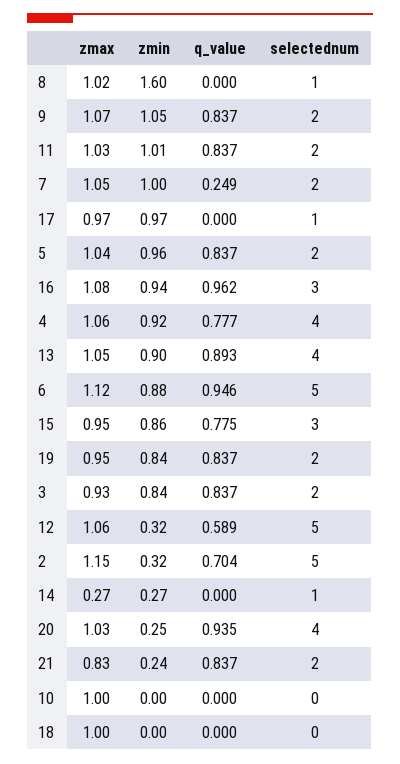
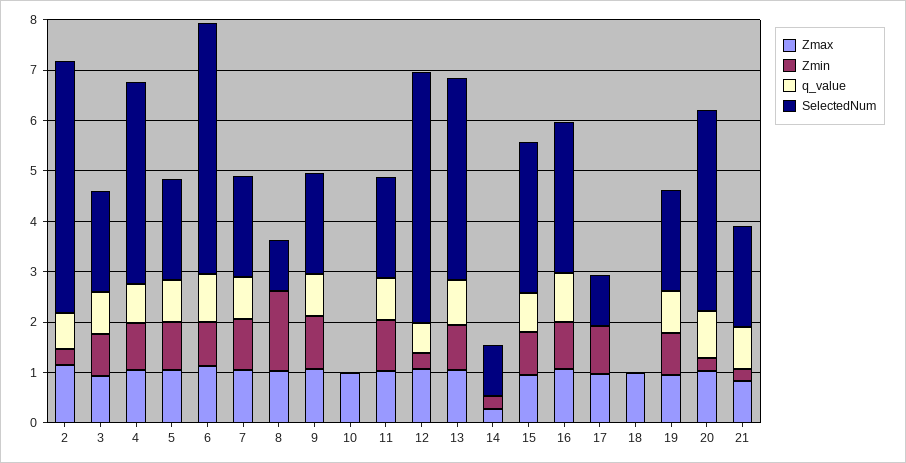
  {
    "zmax": {
      "8": 1.02,
      "9": 1.07,
      "11": 1.03,
      "7": 1.05,
      "17": 0.97,
      "5": 1.04,
      "16": 1.08,
      "4": 1.06,
      "13": 1.05,
      "6": 1.12,
      "15": 0.95,
      "19": 0.95,
      "3": 0.93,
      "12": 1.06,
      "2": 1.15,
      "14": 0.27,
      "20": 1.03,
      "21": 0.83,
      "10": 1,
      "18": 1
    },
    "zmin": {
      "8": 1.6,
      "9": 1.05,
      "11": 1.01,
      "7": 1,
      "17": 0.97,
      "5": 0.96,
      "16": 0.94,
      "4": 0.92,
      "13": 0.9,
      "6": 0.88,
      "15": 0.86,
      "19": 0.84,
      "3": 0.84,
      "12": 0.32,
      "2": 0.32,
      "14": 0.27,
      "20": 0.25,
      "21": 0.24,
      "10": 0,
      "18": 0
    },
    "q_value": {
      "8": 0,
      "9": 0.837,
      "11": 0.837,
-     "7": 0.249,
+     "7": 0.8,
      "17": 0,
      "5": 0.837,
      "16": 0.962,
      "4": 0.777,
      "13": 0.893,
      "6": 0.946,
      "15": 0.775,
      "19": 0.837,
      "3": 0.837,
      "12": 0.589,
      "2": 0.704,
      "14": 0,
      "20": 0.935,
      "21": 0.837,
      "10": 0,
      "18": 0
    },
    "selectednum": {
      "8": 1,
      "9": 2,
      "11": 2,
      "7": 2,
      "17": 1,
      "5": 2,
      "16": 3,
      "4": 4,
      "13": 4,
      "6": 5,
      "15": 3,
      "19": 2,
      "3": 2,
      "12": 5,
      "2": 5,
      "14": 1,
      "20": 4,
      "21": 2,
      "10": 0,
      "18": 0
    }
  }

